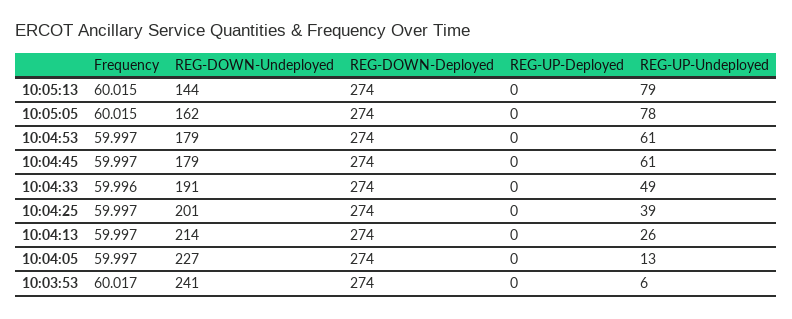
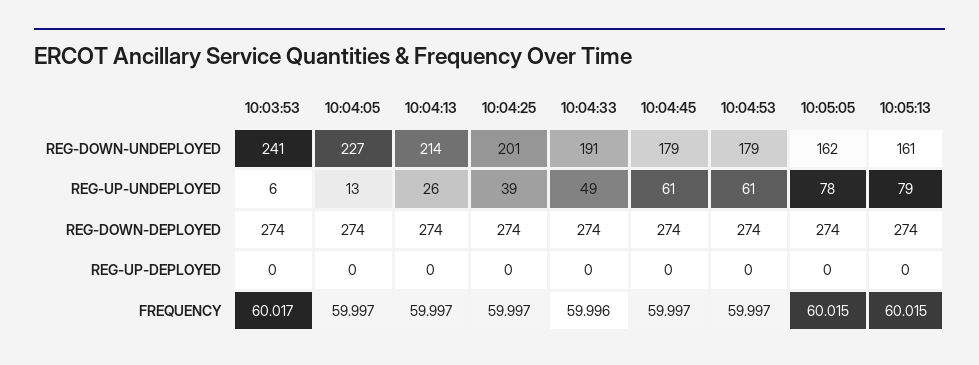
  {
    "Frequency": {
      "10:05:13": 60.015,
      "10:05:05": 60.015,
      "10:04:53": 59.997,
      "10:04:45": 59.997,
      "10:04:33": 59.996,
      "10:04:25": 59.997,
      "10:04:13": 59.997,
      "10:04:05": 59.997,
      "10:03:53": 60.017
    },
    "REG-DOWN-Undeployed": {
-     "10:05:13": 144,
+     "10:05:13": 161,
      "10:05:05": 162,
      "10:04:53": 179,
      "10:04:45": 179,
      "10:04:33": 191,
      "10:04:25": 201,
      "10:04:13": 214,
      "10:04:05": 227,
      "10:03:53": 241
    },
    "REG-DOWN-Deployed": {
      "10:05:13": 274,
      "10:05:05": 274,
      "10:04:53": 274,
      "10:04:45": 274,
      "10:04:33": 274,
      "10:04:25": 274,
      "10:04:13": 274,
      "10:04:05": 274,
      "10:03:53": 274
    },
    "REG-UP-Deployed": {
      "10:05:13": 0,
      "10:05:05": 0,
      "10:04:53": 0,
      "10:04:45": 0,
      "10:04:33": 0,
      "10:04:25": 0,
      "10:04:13": 0,
      "10:04:05": 0,
      "10:03:53": 0
    },
    "REG-UP-Undeployed": {
      "10:05:13": 79,
      "10:05:05": 78,
      "10:04:53": 61,
      "10:04:45": 61,
      "10:04:33": 49,
      "10:04:25": 39,
      "10:04:13": 26,
      "10:04:05": 13,
      "10:03:53": 6
    }
  }

